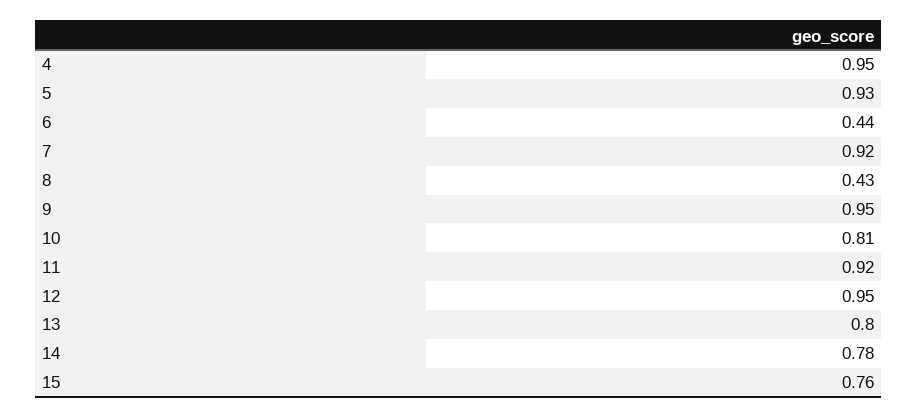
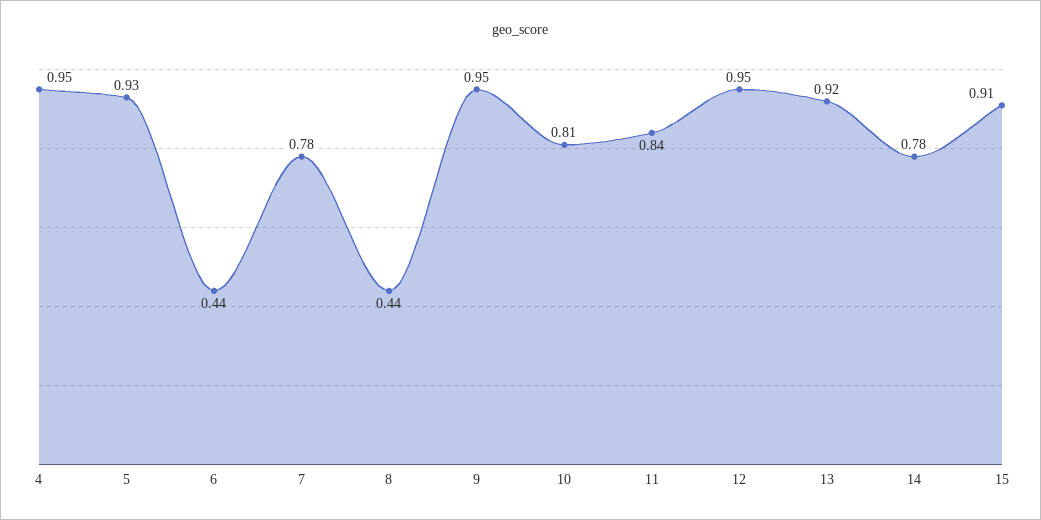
  {
    "4": 0.95,
    "5": 0.93,
    "6": 0.44,
-   "7": 0.92,
+   "7": 0.78,
-   "8": 0.43,
+   "8": 0.44,
    "9": 0.95,
    "10": 0.81,
-   "11": 0.92,
+   "11": 0.84,
    "12": 0.95,
-   "13": 0.8,
+   "13": 0.92,
    "14": 0.78,
-   "15": 0.76
+   "15": 0.91
  }

